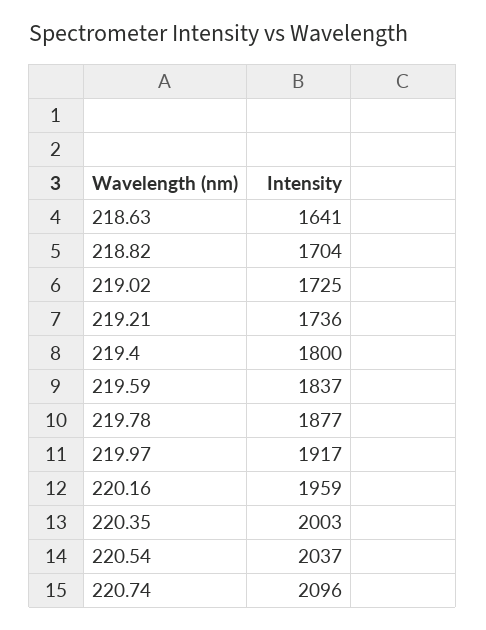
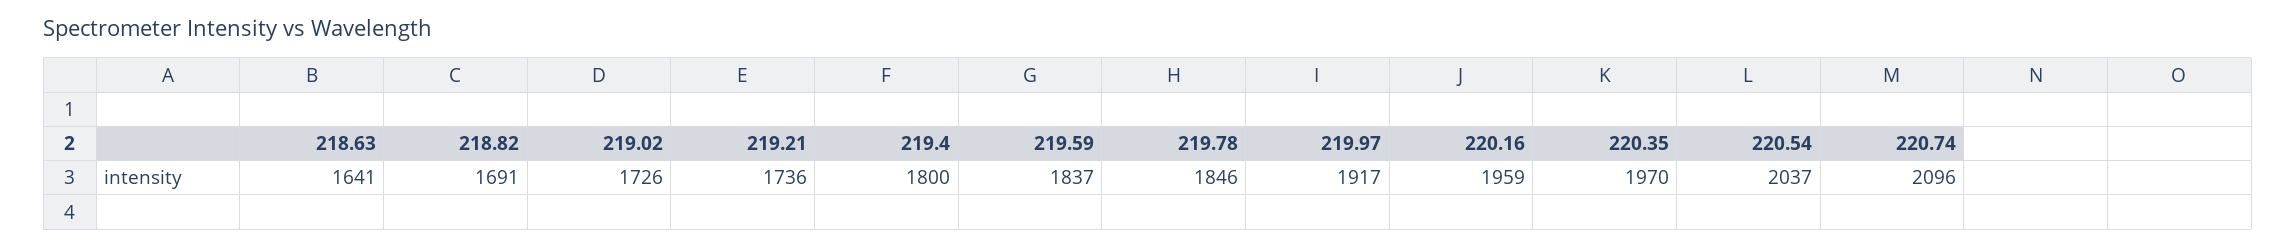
  {
    "218.63": 1641,
-   "218.82": 1704,
+   "218.82": 1691,
-   "219.02": 1725,
+   "219.02": 1726,
    "219.21": 1736,
    "219.4": 1800,
    "219.59": 1837,
-   "219.78": 1877,
+   "219.78": 1846,
    "219.97": 1917,
    "220.16": 1959,
-   "220.35": 2003,
+   "220.35": 1970,
    "220.54": 2037,
    "220.74": 2096
  }

